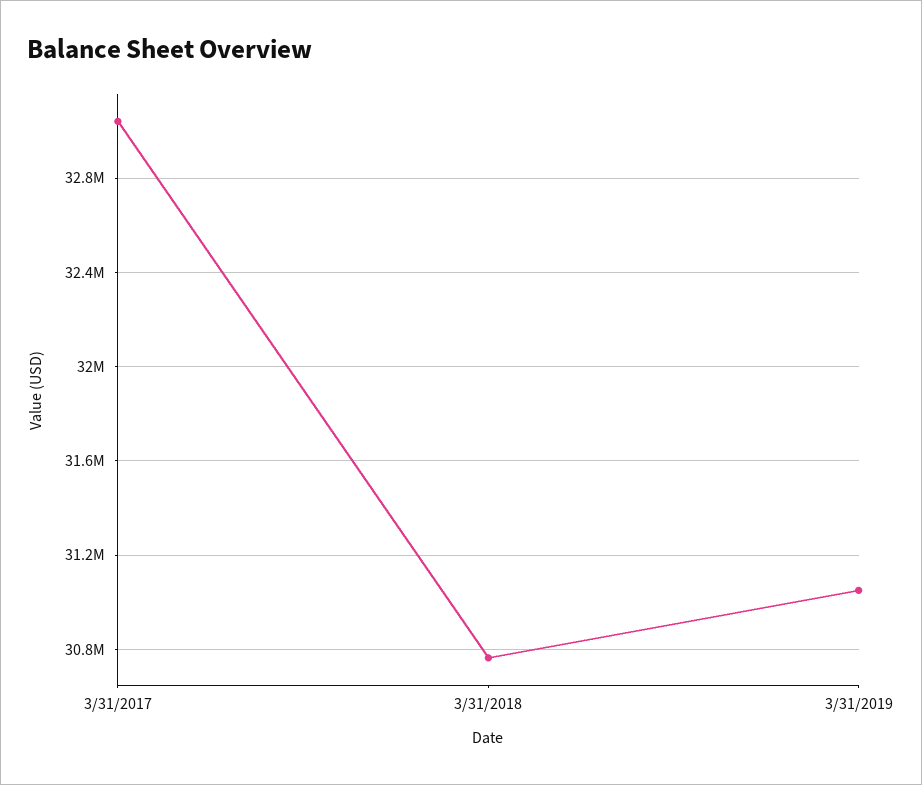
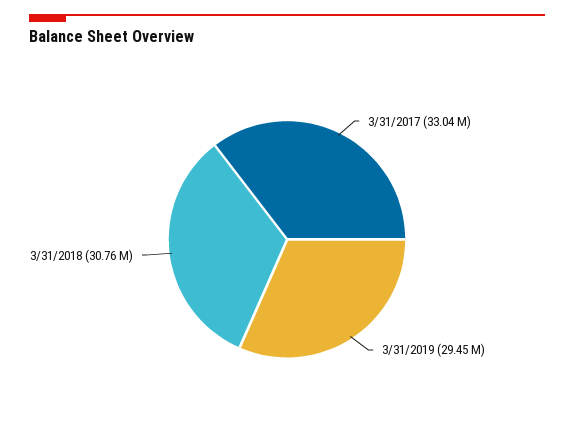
  {
    "3/31/2017": 33040000,
    "3/31/2018": 30760000,
-   "3/31/2019": 31050000
+   "3/31/2019": 29450000
  }

